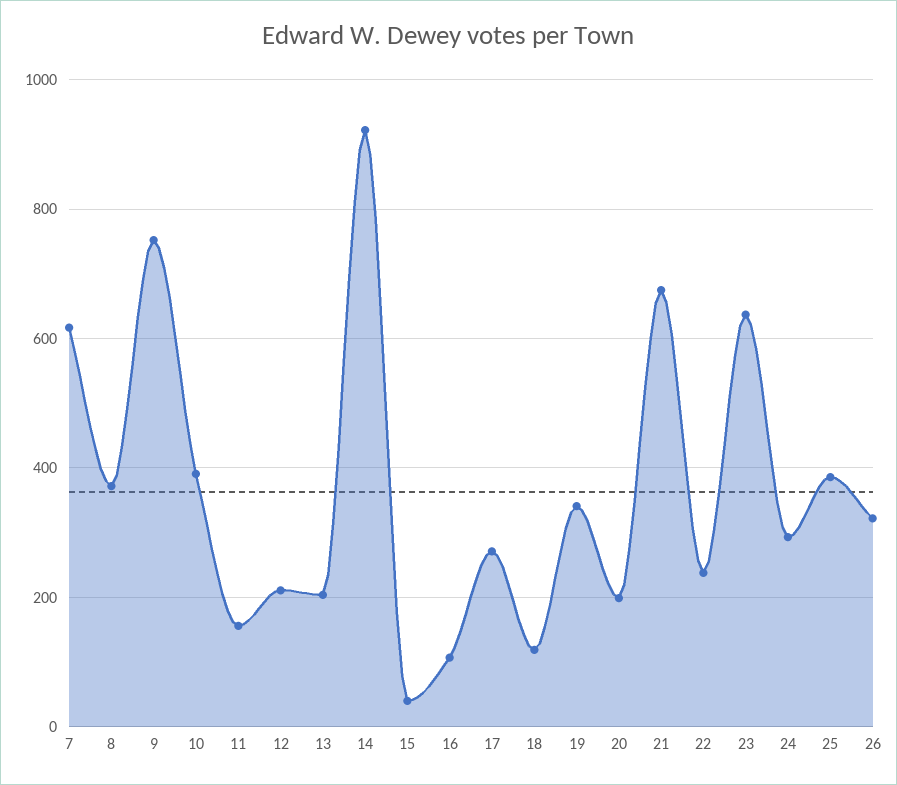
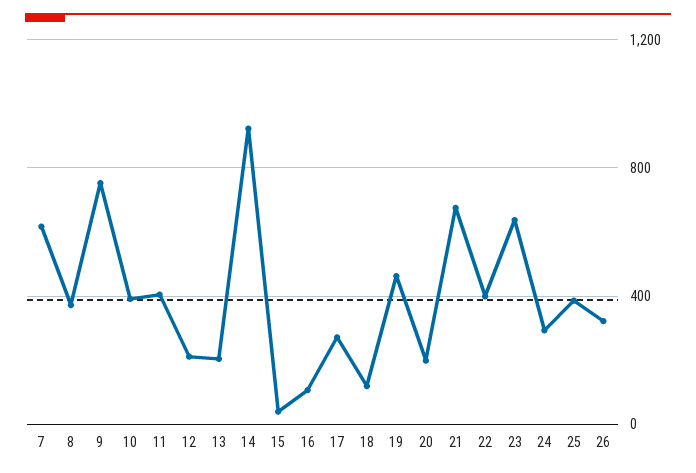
  {
    "7": 620,
    "8": 380,
    "9": 760,
    "10": 400,
-   "11": 160,
+   "11": 400,
    "12": 220,
    "13": 200,
    "14": 920,
    "15": 40,
    "16": 100,
    "17": 280,
    "18": 120,
-   "19": 340,
+   "19": 450,
    "20": 200,
    "21": 680,
-   "22": 240,
+   "22": 400,
    "23": 640,
    "24": 300,
    "25": 380,
    "26": 320
  }

